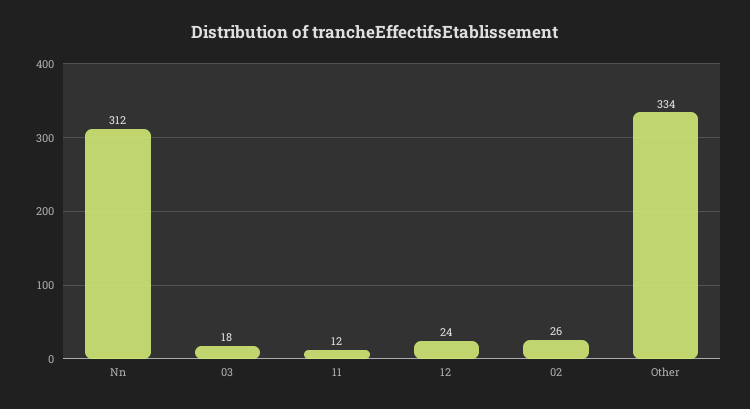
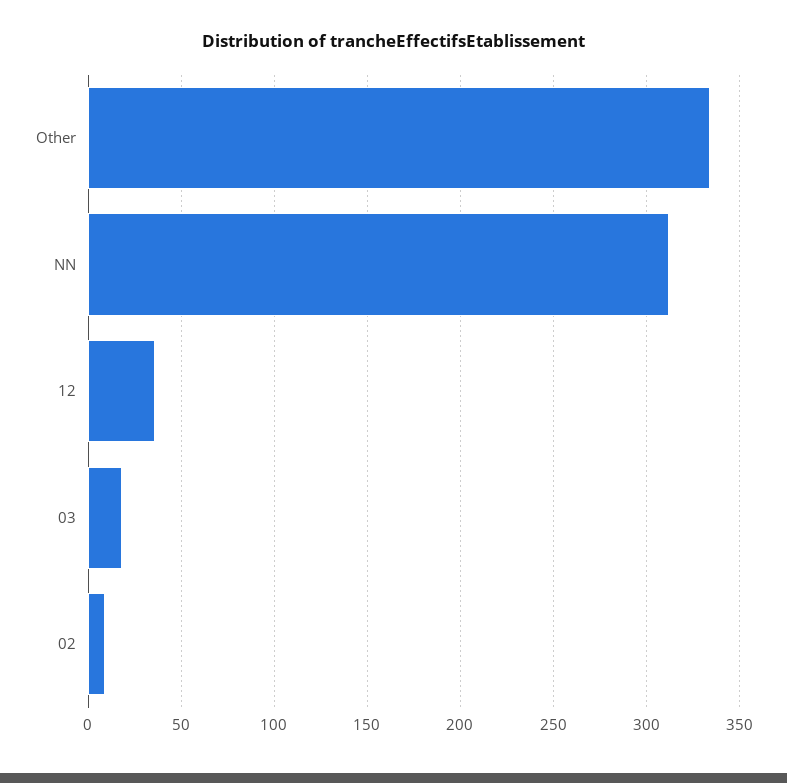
  {
    "Nn": 312,
    "03": 18,
-   "11": 12,
-   "12": 24,
+   "12": 35,
-   "02": 26,
+   "02": 10,
    "Other": 334
  }

